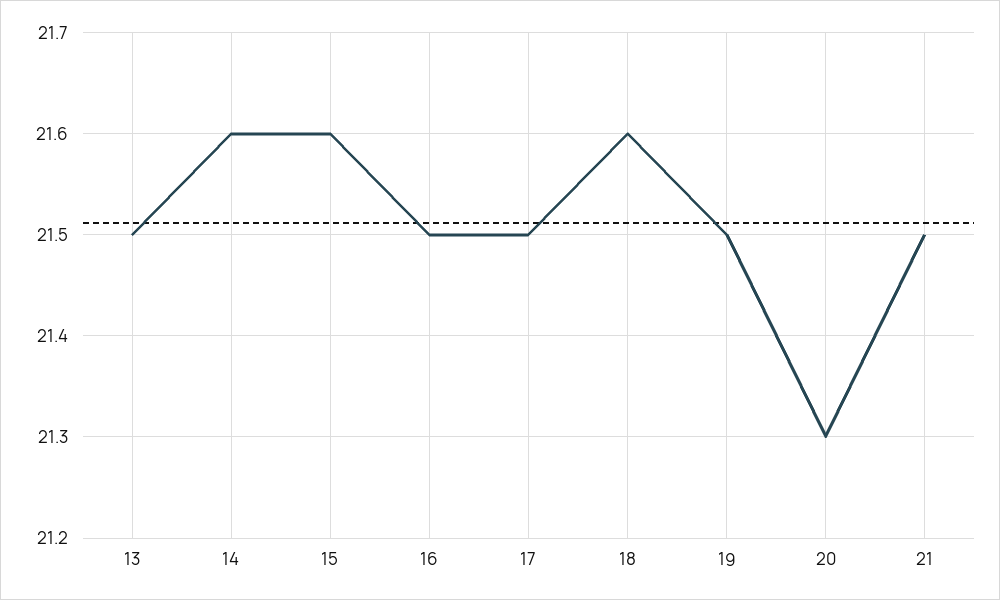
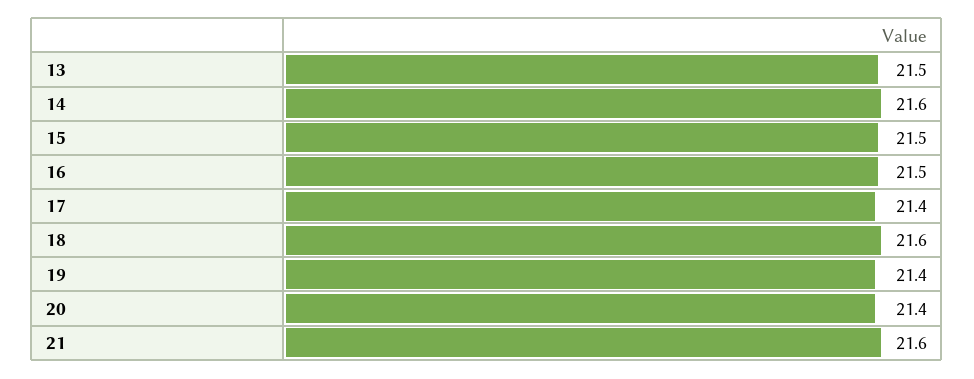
  {
    "13": 21.5,
    "14": 21.6,
-   "15": 21.6,
+   "15": 21.5,
    "16": 21.5,
-   "17": 21.5,
+   "17": 21.4,
    "18": 21.6,
-   "19": 21.5,
+   "19": 21.4,
-   "20": 21.3,
+   "20": 21.4,
-   "21": 21.5
+   "21": 21.6
  }

